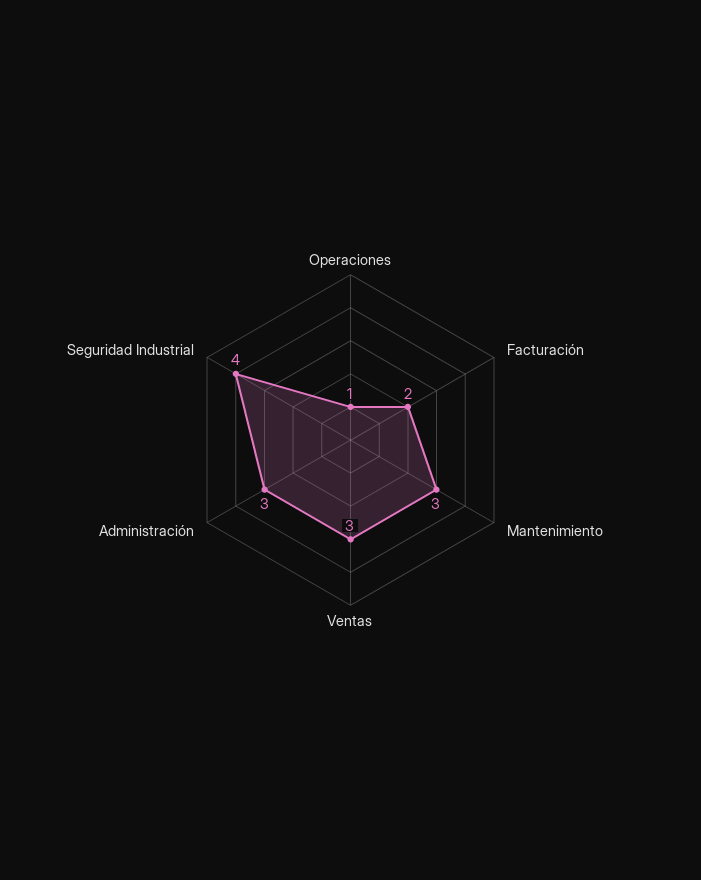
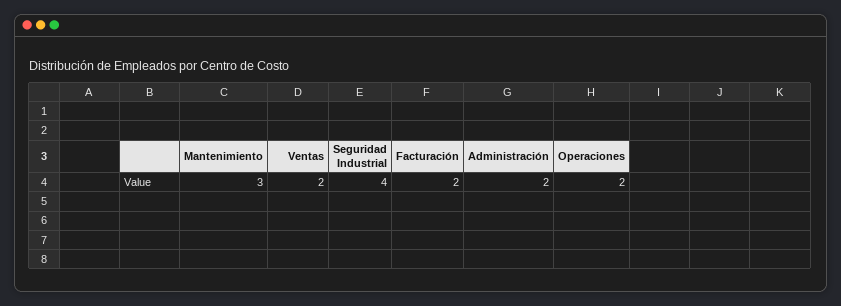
  {
-   "Operaciones": 1,
+   "Operaciones": 2,
    "Facturación": 2,
    "Mantenimiento": 3,
-   "Ventas": 3,
+   "Ventas": 2,
-   "Administración": 3,
+   "Administración": 2,
    "Seguridad Industrial": 4
  }

